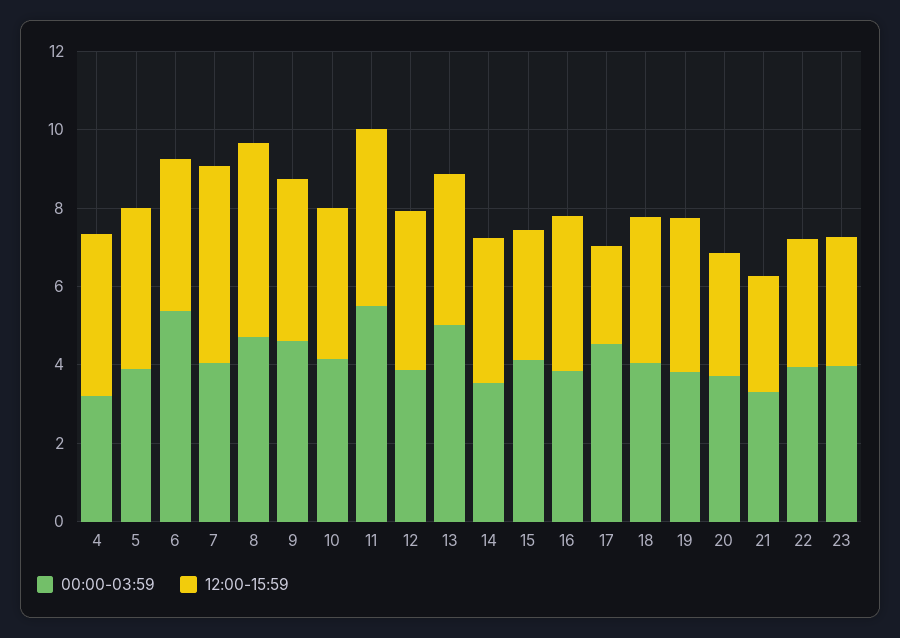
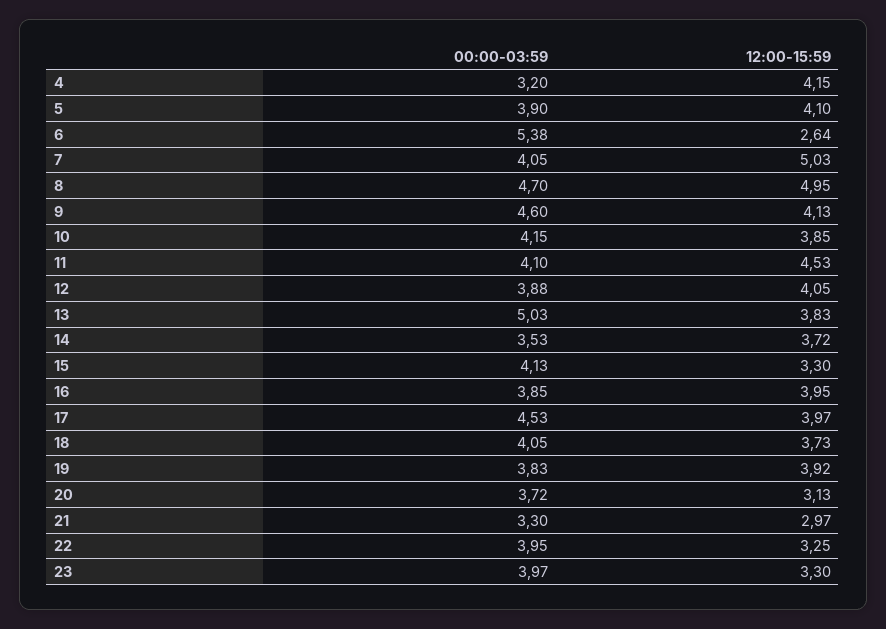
  {
    "00:00-03:59": {
      "4": 3.2,
      "5": 3.9,
      "6": 5.38,
      "7": 4.05,
      "8": 4.7,
      "9": 4.6,
      "10": 4.15,
-     "11": 5.5,
+     "11": 4.1,
      "12": 3.88,
      "13": 5.03,
      "14": 3.53,
      "15": 4.13,
      "16": 3.85,
      "17": 4.53,
      "18": 4.05,
      "19": 3.83,
      "20": 3.72,
      "21": 3.3,
      "22": 3.95,
      "23": 3.97
    },
    "12:00-15:59": {
      "4": 4.15,
      "5": 4.1,
-     "6": 4,
+     "6": 2.64,
      "7": 5.03,
      "8": 4.95,
      "9": 4.13,
      "10": 3.85,
      "11": 4.53,
      "12": 4.05,
      "13": 3.83,
      "14": 3.72,
      "15": 3.3,
      "16": 3.95,
-     "17": 2.5,
+     "17": 3.97,
      "18": 3.73,
      "19": 3.92,
      "20": 3.13,
      "21": 2.97,
      "22": 3.25,
      "23": 3.3
    }
  }

